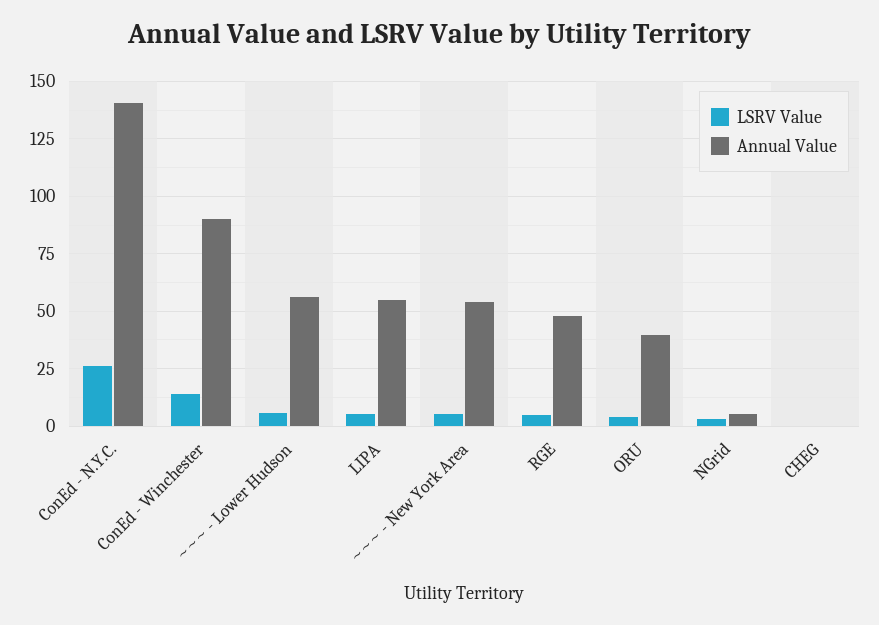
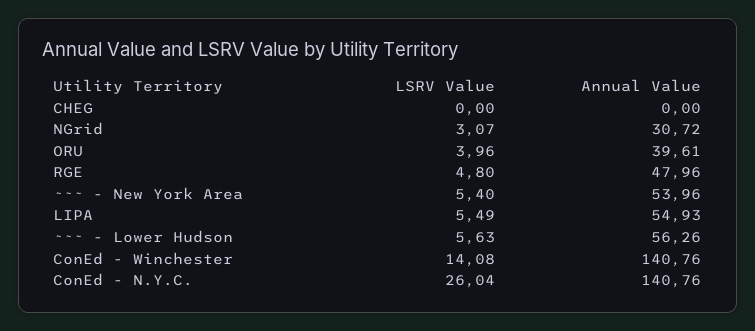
  {
    "LSRV Value": {
      "ConEd - N.Y.C.": 26.04,
      "ConEd - Winchester": 14.08,
      "~~~ - Lower Hudson": 5.63,
      "LIPA": 5.49,
      "~~~ - New York Area": 5.4,
      "RGE": 4.8,
      "ORU": 3.96,
      "NGrid": 3.07,
      "CHEG": 0
    },
    "Annual Value": {
      "ConEd - N.Y.C.": 140.76,
-     "ConEd - Winchester": 90,
+     "ConEd - Winchester": 140.76,
      "~~~ - Lower Hudson": 56.26,
      "LIPA": 54.93,
      "~~~ - New York Area": 53.96,
      "RGE": 47.96,
      "ORU": 39.61,
-     "NGrid": 5,
+     "NGrid": 30.72,
      "CHEG": 0
    }
  }

